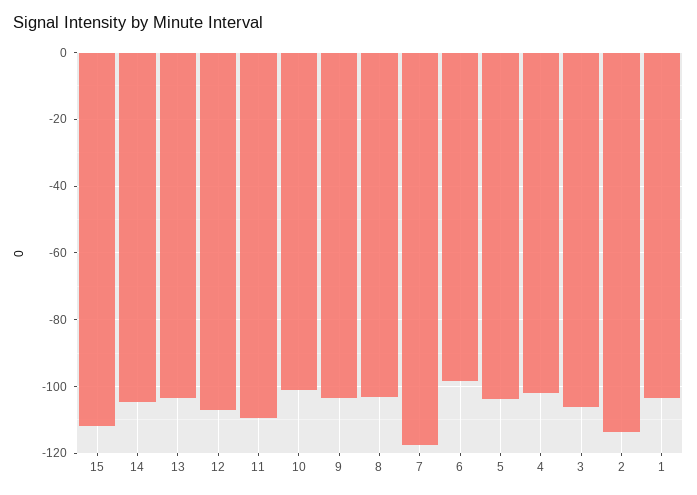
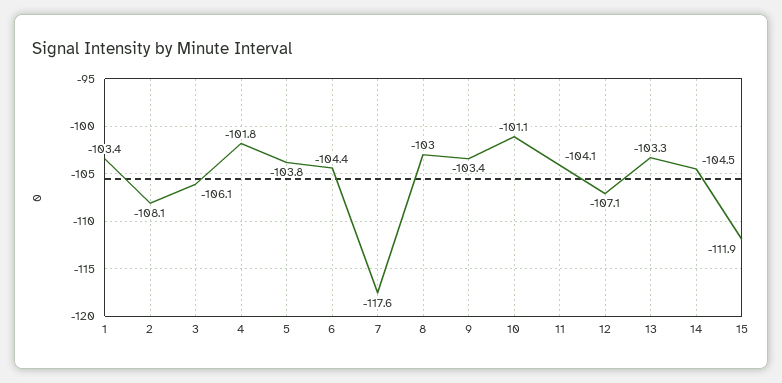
  {
    "15": -111.9,
    "14": -104.5,
    "13": -103.3,
    "12": -107.1,
-   "11": -110,
+   "11": -104.1,
    "10": -101.1,
    "9": -103.4,
    "8": -103,
    "7": -117.6,
-   "6": -98,
+   "6": -104.4,
    "5": -103.8,
    "4": -101.8,
    "3": -106.1,
-   "2": -114,
+   "2": -108.1,
    "1": -103.4
  }

